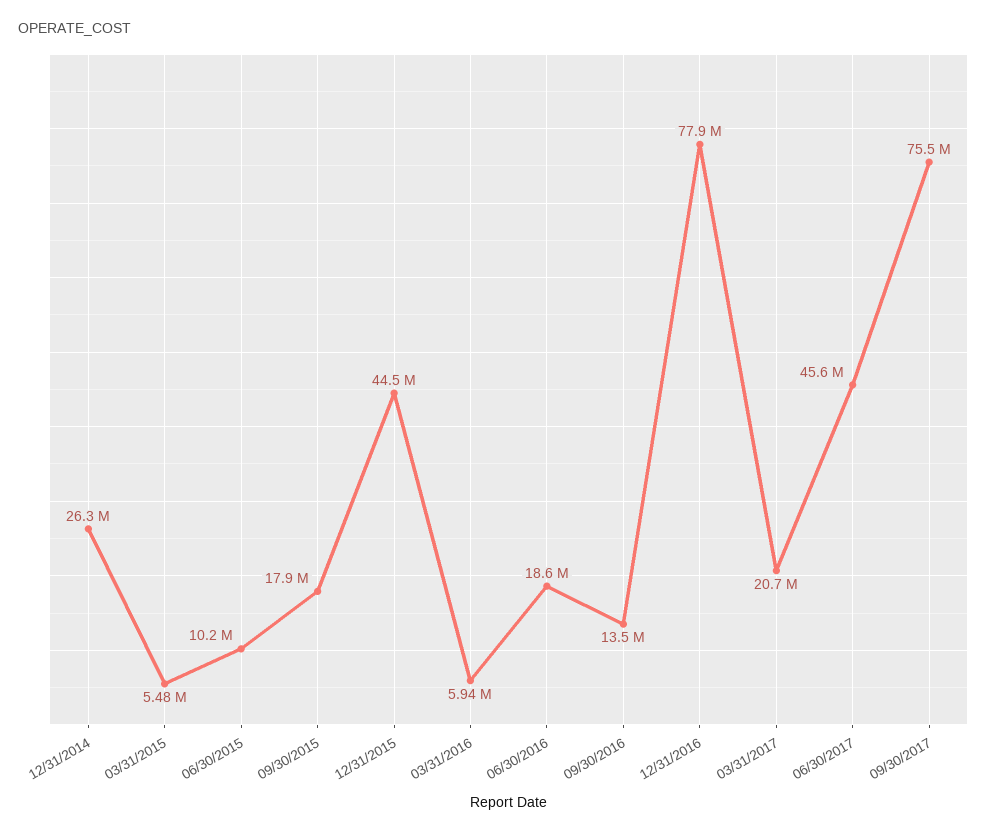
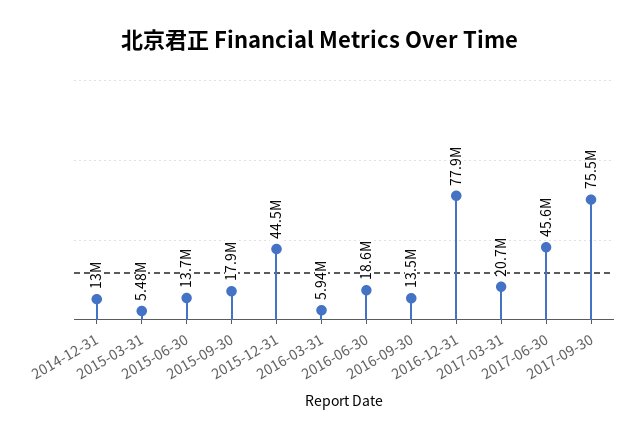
  {
-   "12/31/2014": 26300000,
+   "12/31/2014": 13000000,
    "03/31/2015": 5480000,
-   "06/30/2015": 10200000,
+   "06/30/2015": 13700000,
    "09/30/2015": 17900000,
    "12/31/2015": 44500000,
    "03/31/2016": 5940000,
    "06/30/2016": 18600000,
    "09/30/2016": 13500000,
    "12/31/2016": 77900000,
    "03/31/2017": 20700000,
    "06/30/2017": 45600000,
    "09/30/2017": 75500000
  }

